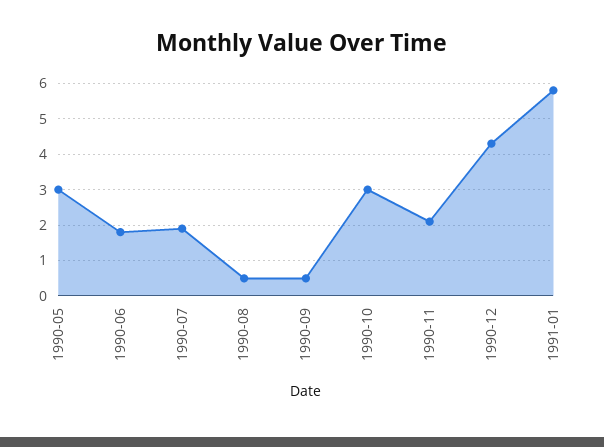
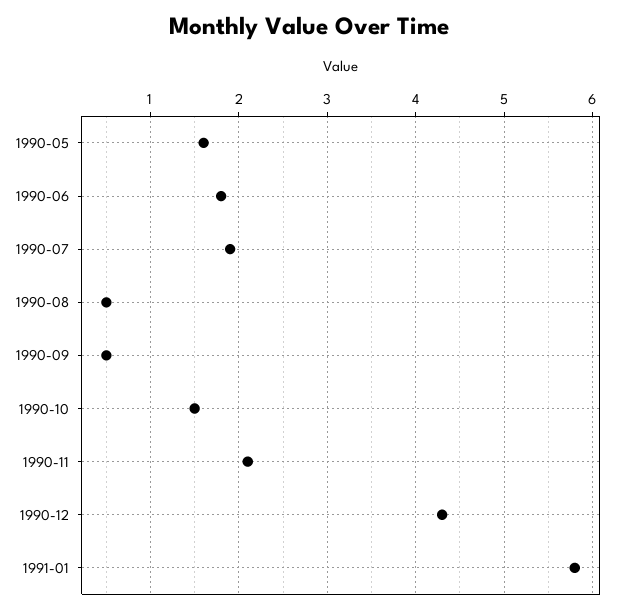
  {
-   "1990-05": 3,
+   "1990-05": 1.6,
    "1990-06": 1.8,
    "1990-07": 1.9,
    "1990-08": 0.5,
    "1990-09": 0.5,
-   "1990-10": 3,
+   "1990-10": 1.5,
    "1990-11": 2.1,
    "1990-12": 4.3,
    "1991-01": 5.8
  }

